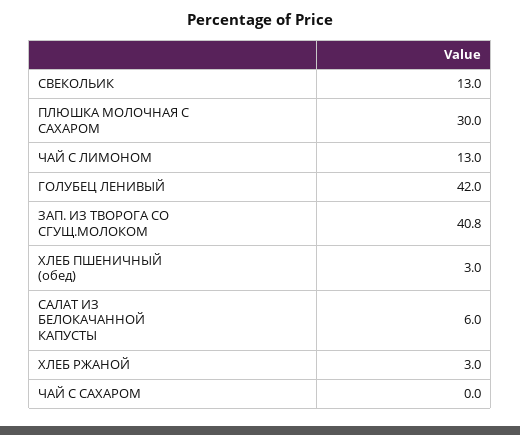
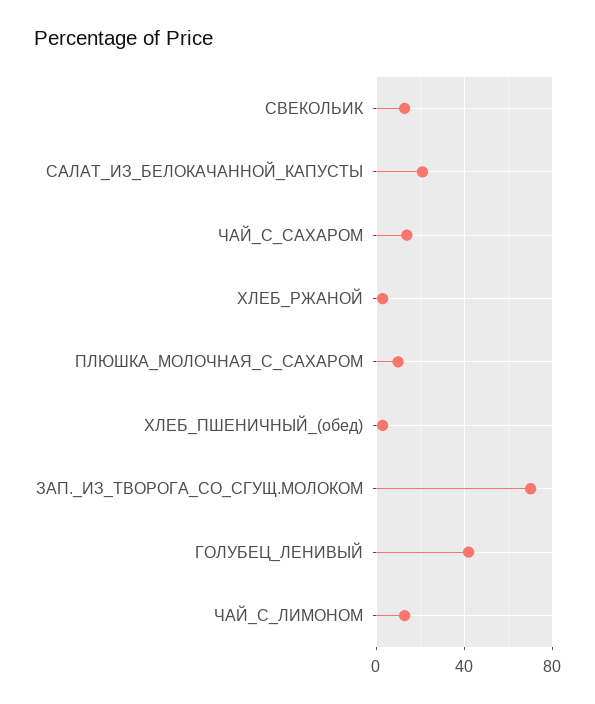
  {
    "СВЕКОЛЬИК": 13,
-   "ПЛЮШКА МОЛОЧНАЯ С САХАРОМ": 30,
+   "ПЛЮШКА МОЛОЧНАЯ С САХАРОМ": 10,
    "ЧАЙ С ЛИМОНОМ": 13,
    "ГОЛУБЕЦ ЛЕНИВЫЙ": 42,
-   "ЗАП. ИЗ ТВОРОГА СО СГУЩ.МОЛОКОМ": 40.8,
+   "ЗАП. ИЗ ТВОРОГА СО СГУЩ.МОЛОКОМ": 70,
    "ХЛЕБ ПШЕНИЧНЫЙ (обед)": 3,
-   "САЛАТ ИЗ БЕЛОКАЧАННОЙ КАПУСТЫ": 6,
+   "САЛАТ ИЗ БЕЛОКАЧАННОЙ КАПУСТЫ": 20,
    "ХЛЕБ РЖАНОЙ": 3,
-   "ЧАЙ С САХАРОМ": 0
+   "ЧАЙ С САХАРОМ": 15
  }

